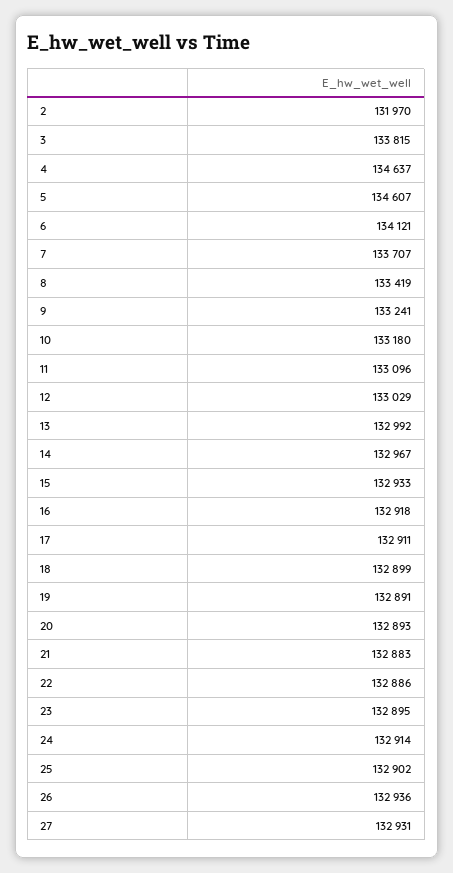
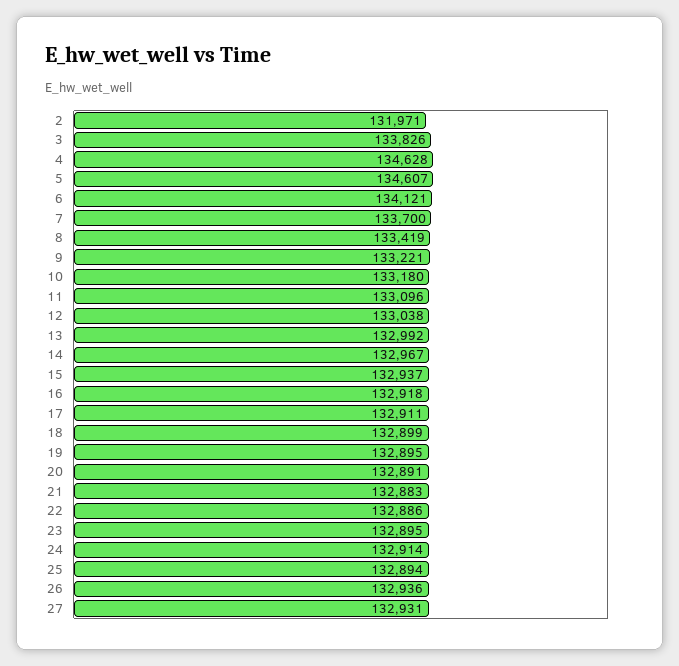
  {
-   "2": 131970,
+   "2": 131971,
-   "3": 133815,
+   "3": 133826,
-   "4": 134637,
+   "4": 134628,
    "5": 134607,
    "6": 134121,
-   "7": 133707,
+   "7": 133700,
    "8": 133419,
-   "9": 133241,
+   "9": 133221,
    "10": 133180,
    "11": 133096,
-   "12": 133029,
+   "12": 133038,
    "13": 132992,
    "14": 132967,
-   "15": 132933,
+   "15": 132937,
    "16": 132918,
    "17": 132911,
    "18": 132899,
-   "19": 132891,
+   "19": 132895,
-   "20": 132893,
+   "20": 132891,
    "21": 132883,
    "22": 132886,
    "23": 132895,
    "24": 132914,
-   "25": 132902,
+   "25": 132894,
    "26": 132936,
    "27": 132931
  }

